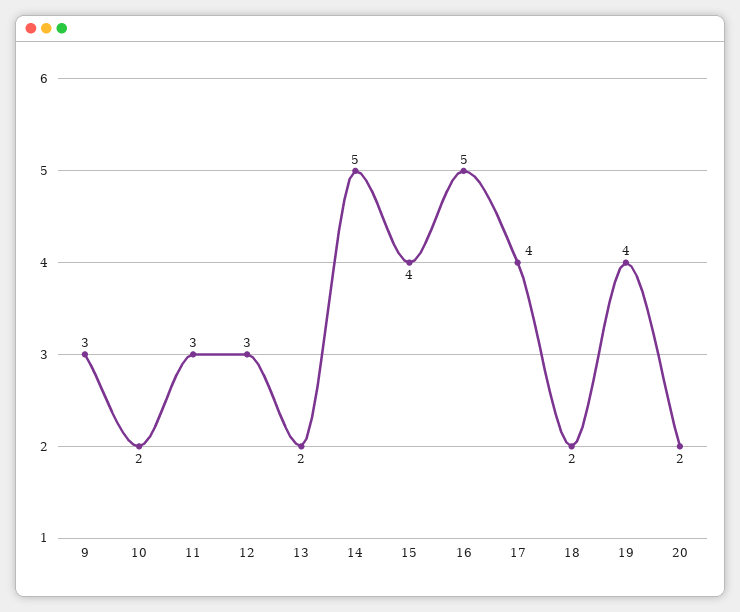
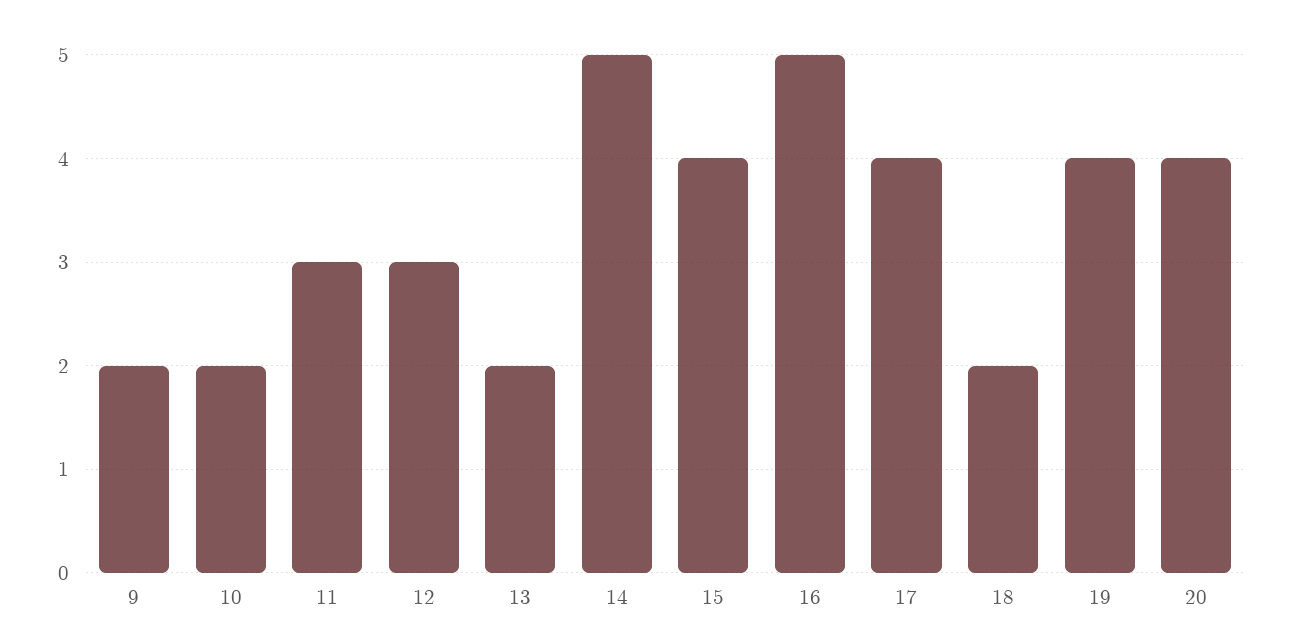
  {
-   "9": 3,
+   "9": 2,
    "10": 2,
    "11": 3,
    "12": 3,
    "13": 2,
    "14": 5,
    "15": 4,
    "16": 5,
    "17": 4,
    "18": 2,
    "19": 4,
-   "20": 2
+   "20": 4
  }

